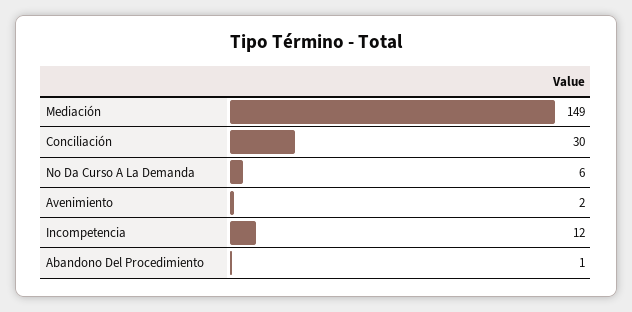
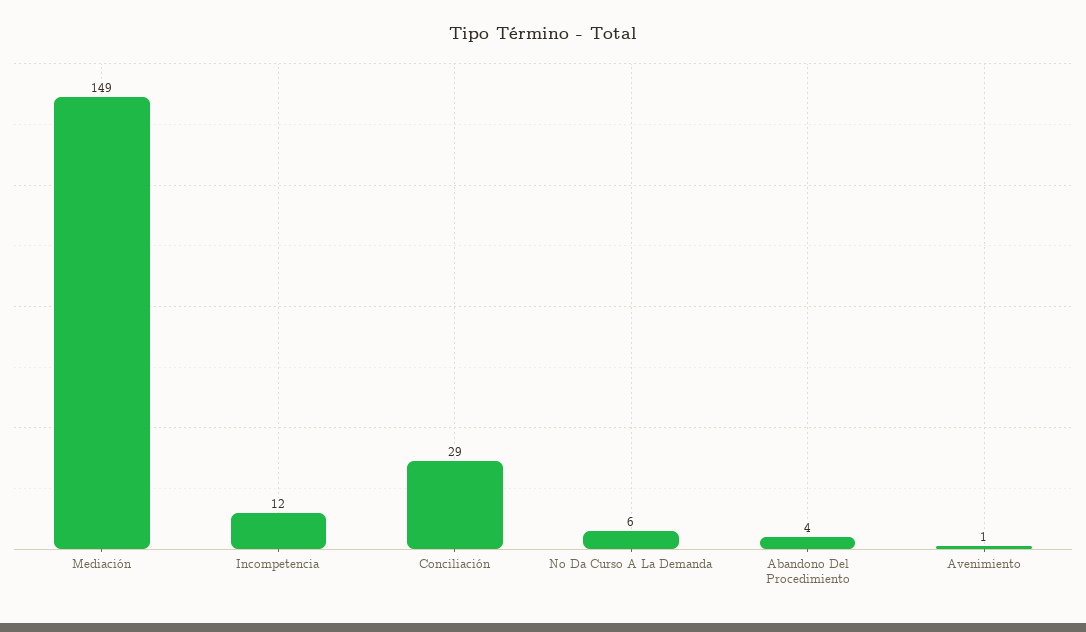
  {
    "Mediación": 149,
-   "Conciliación": 30,
+   "Conciliación": 29,
    "No Da Curso A La Demanda": 6,
-   "Avenimiento": 2,
+   "Avenimiento": 1,
    "Incompetencia": 12,
-   "Abandono Del Procedimiento": 1
+   "Abandono Del Procedimiento": 4
  }

